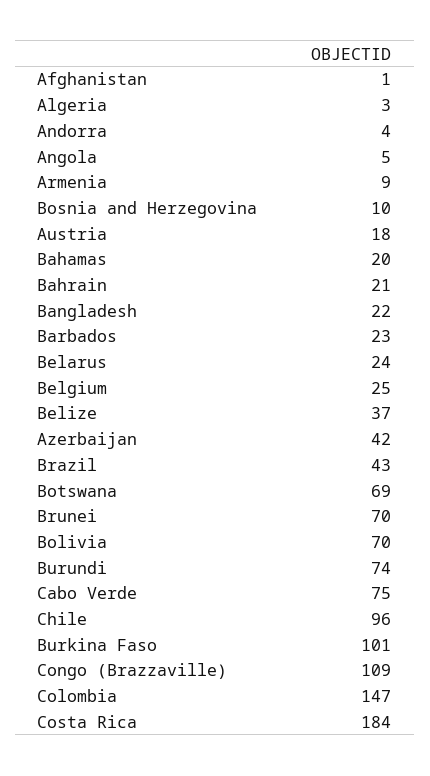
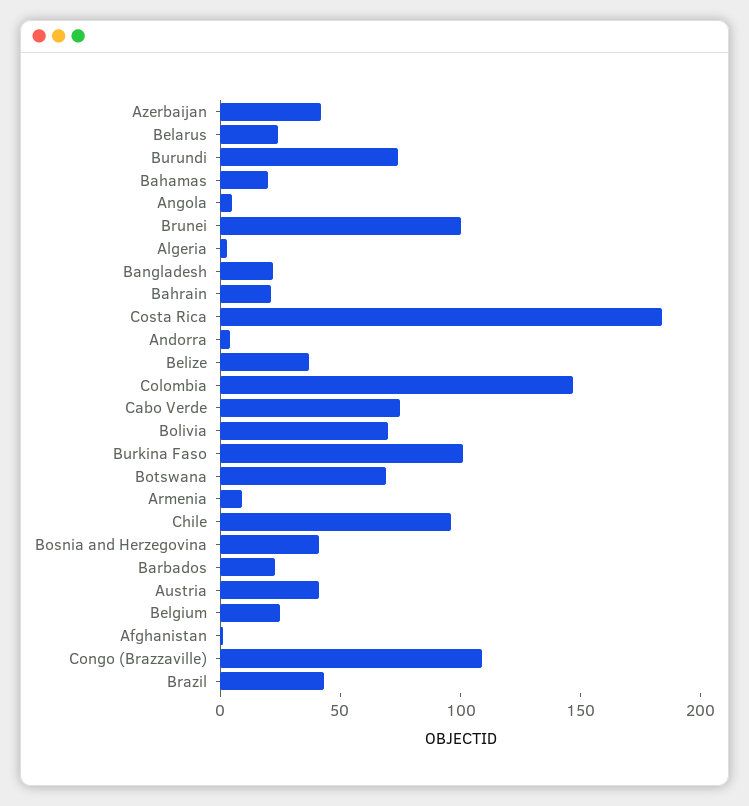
  {
    "Afghanistan": 1,
    "Algeria": 3,
    "Andorra": 4,
    "Angola": 5,
    "Armenia": 9,
-   "Bosnia and Herzegovina": 10,
+   "Bosnia and Herzegovina": 40,
-   "Austria": 18,
+   "Austria": 40,
    "Bahamas": 20,
    "Bahrain": 21,
    "Bangladesh": 22,
    "Barbados": 23,
    "Belarus": 24,
    "Belgium": 25,
    "Belize": 37,
    "Azerbaijan": 42,
    "Brazil": 43,
    "Botswana": 69,
-   "Brunei": 70,
+   "Brunei": 100,
    "Bolivia": 70,
    "Burundi": 74,
    "Cabo Verde": 75,
    "Chile": 96,
    "Burkina Faso": 101,
    "Congo (Brazzaville)": 109,
    "Colombia": 147,
    "Costa Rica": 184
  }

